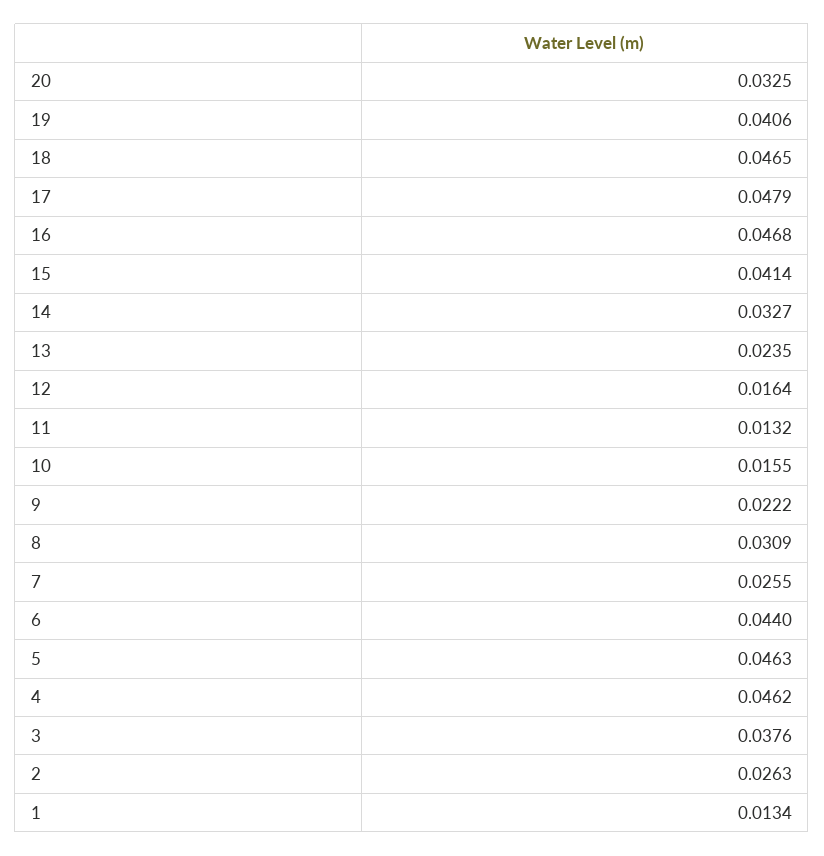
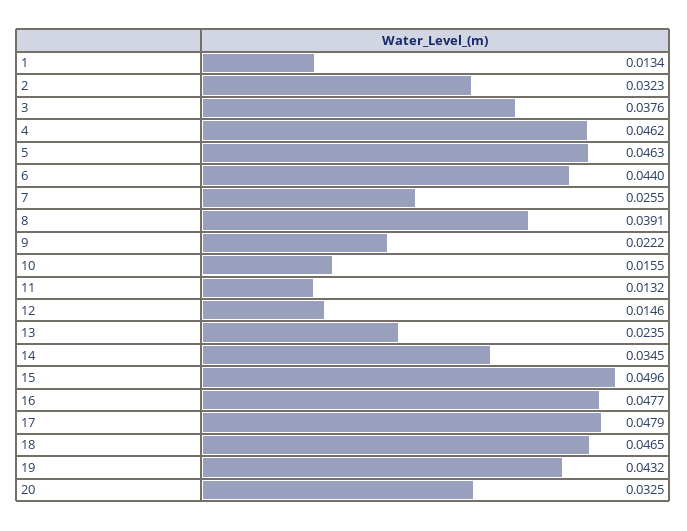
  {
    "20": 0.0325,
-   "19": 0.0406,
+   "19": 0.0432,
    "18": 0.0465,
    "17": 0.0479,
-   "16": 0.0468,
+   "16": 0.0477,
-   "15": 0.0414,
+   "15": 0.0496,
-   "14": 0.0327,
+   "14": 0.0345,
    "13": 0.0235,
-   "12": 0.0164,
+   "12": 0.0146,
    "11": 0.0132,
    "10": 0.0155,
    "9": 0.0222,
-   "8": 0.0309,
+   "8": 0.0391,
    "7": 0.0255,
    "6": 0.044,
    "5": 0.0463,
    "4": 0.0462,
    "3": 0.0376,
-   "2": 0.0263,
+   "2": 0.0323,
    "1": 0.0134
  }

